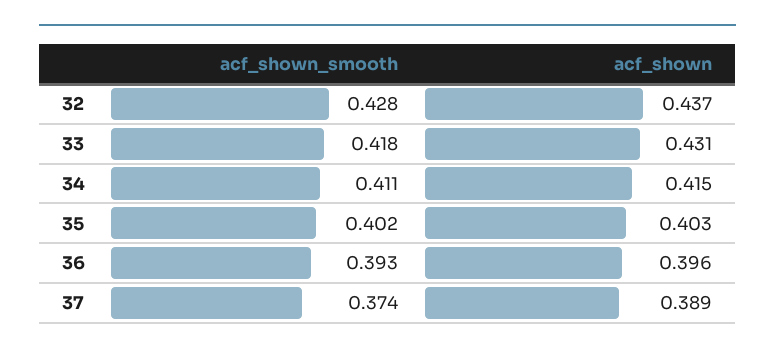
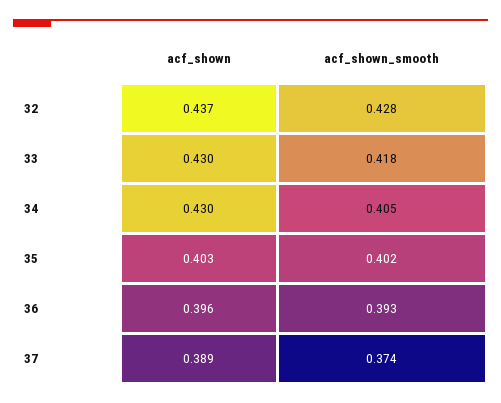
  {
    "acf_shown_smooth": {
      "32": 0.428,
      "33": 0.418,
-     "34": 0.411,
+     "34": 0.405,
      "35": 0.402,
      "36": 0.393,
      "37": 0.374
    },
    "acf_shown": {
      "32": 0.437,
-     "33": 0.431,
+     "33": 0.43,
-     "34": 0.415,
+     "34": 0.43,
      "35": 0.403,
      "36": 0.396,
      "37": 0.389
    }
  }

